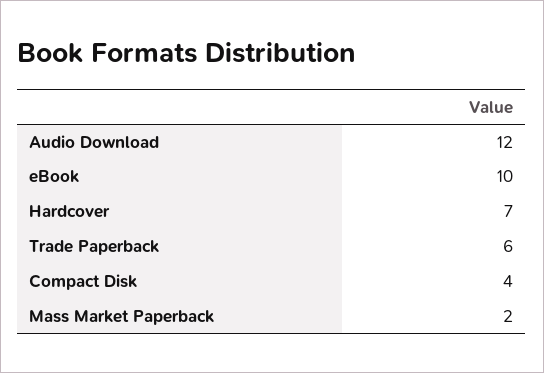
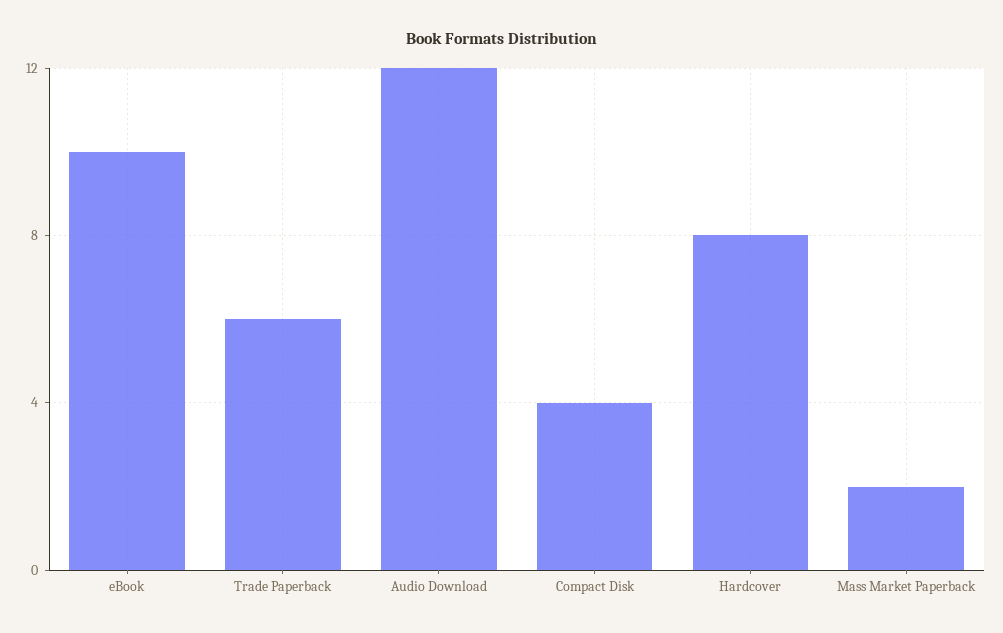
  {
    "Audio Download": 12,
    "eBook": 10,
-   "Hardcover": 7,
+   "Hardcover": 8,
    "Trade Paperback": 6,
    "Compact Disk": 4,
    "Mass Market Paperback": 2
  }

